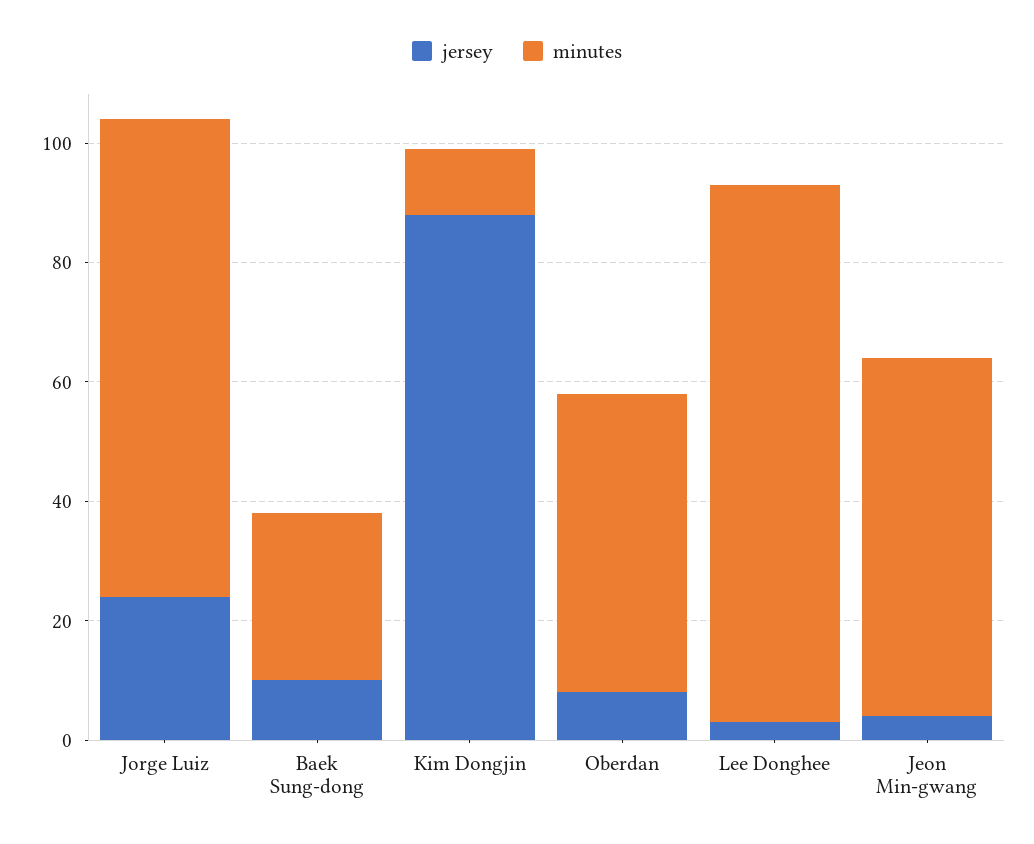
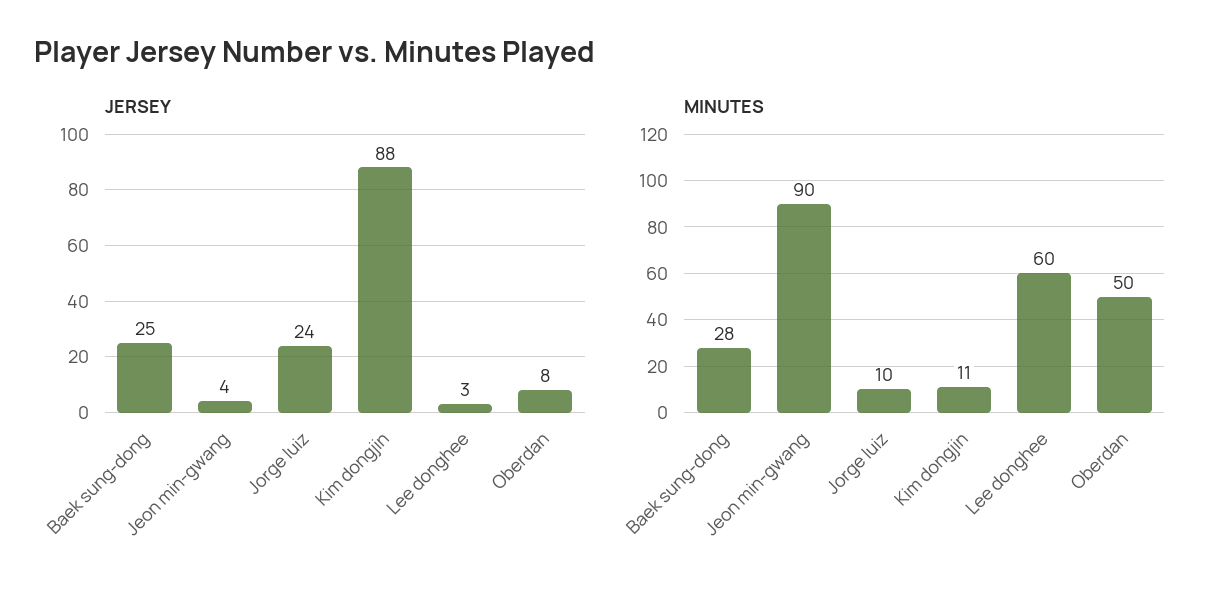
  {
    "jersey": {
      "Jorge Luiz": 24,
-     "Baek Sung-dong": 10,
+     "Baek Sung-dong": 25,
      "Kim Dongjin": 88,
      "Oberdan": 8,
      "Lee Donghee": 3,
      "Jeon Min-gwang": 4
    },
    "minutes": {
-     "Jorge Luiz": 80,
+     "Jorge Luiz": 10,
      "Baek Sung-dong": 28,
      "Kim Dongjin": 11,
      "Oberdan": 50,
-     "Lee Donghee": 90,
+     "Lee Donghee": 60,
-     "Jeon Min-gwang": 60
+     "Jeon Min-gwang": 90
    }
  }

